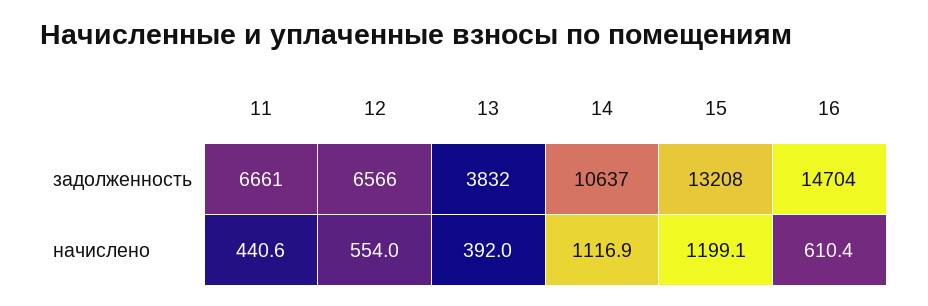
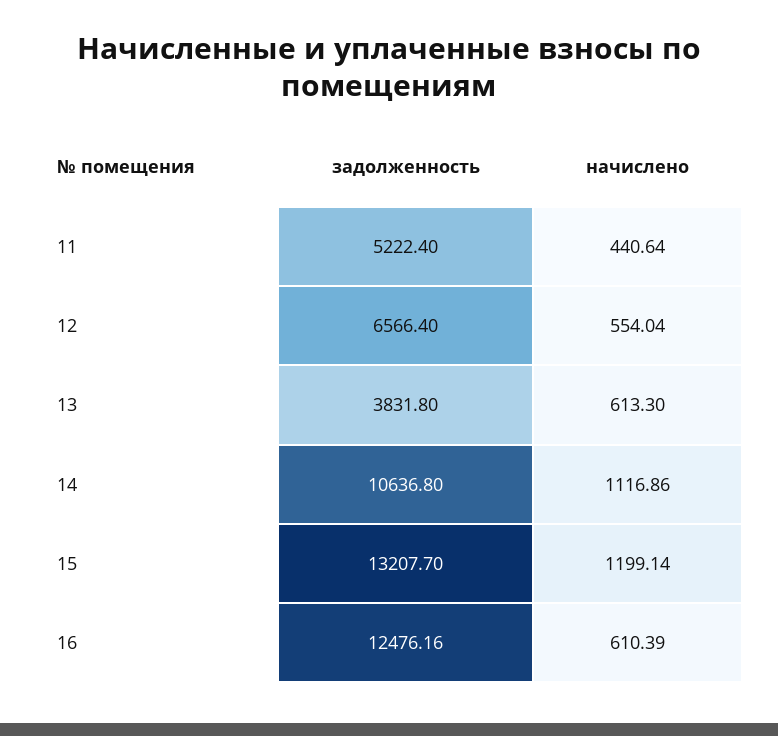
  {
    "11": {
-     "задолженность": 6661,
+     "задолженность": 5222.4,
      "начислено": 440.64
    },
    "12": {
      "задолженность": 6566.4,
      "начислено": 554.04
    },
    "13": {
      "задолженность": 3831.8,
-     "начислено": 392
+     "начислено": 613.3
    },
    "14": {
      "задолженность": 10636.8,
      "начислено": 1116.86
    },
    "15": {
      "задолженность": 13207.7,
      "начислено": 1199.14
    },
    "16": {
-     "задолженность": 14704,
+     "задолженность": 12476.16,
      "начислено": 610.39
    }
  }

